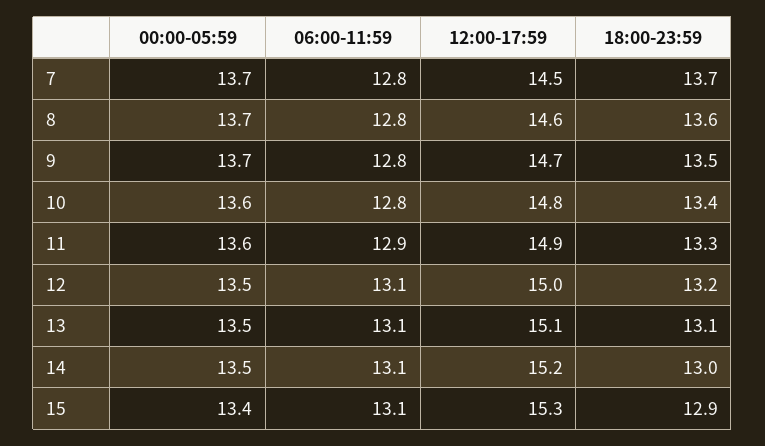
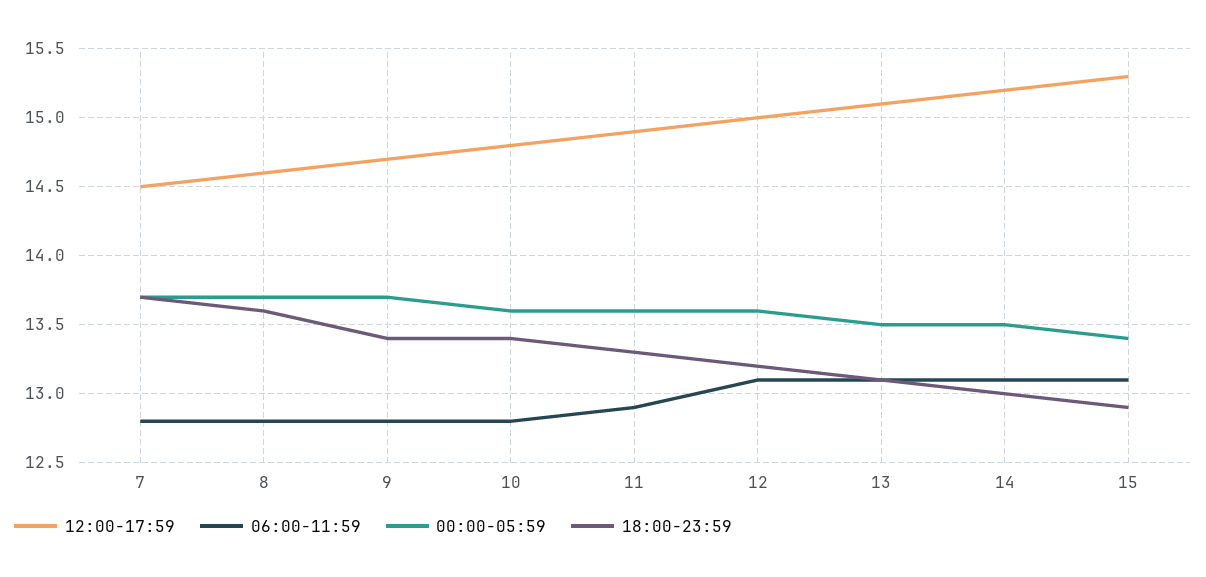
  {
    "00:00-05:59": {
      "7": 13.7,
      "8": 13.7,
      "9": 13.7,
      "10": 13.6,
      "11": 13.6,
-     "12": 13.5,
+     "12": 13.6,
      "13": 13.5,
      "14": 13.5,
      "15": 13.4
    },
    "06:00-11:59": {
      "7": 12.8,
      "8": 12.8,
      "9": 12.8,
      "10": 12.8,
      "11": 12.9,
      "12": 13.1,
      "13": 13.1,
      "14": 13.1,
      "15": 13.1
    },
    "12:00-17:59": {
      "7": 14.5,
      "8": 14.6,
      "9": 14.7,
      "10": 14.8,
      "11": 14.9,
      "12": 15,
      "13": 15.1,
      "14": 15.2,
      "15": 15.3
    },
    "18:00-23:59": {
      "7": 13.7,
      "8": 13.6,
-     "9": 13.5,
+     "9": 13.4,
      "10": 13.4,
      "11": 13.3,
      "12": 13.2,
      "13": 13.1,
      "14": 13,
      "15": 12.9
    }
  }

